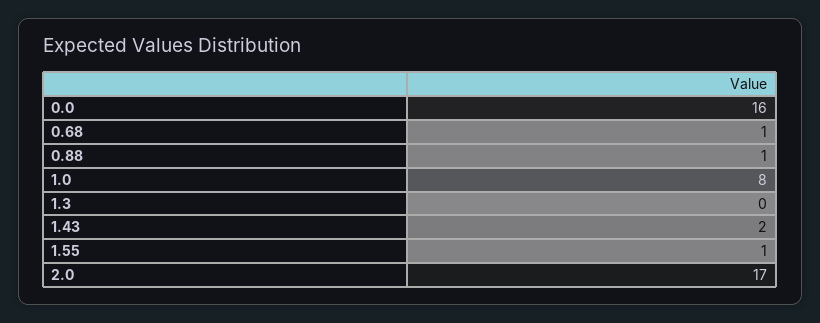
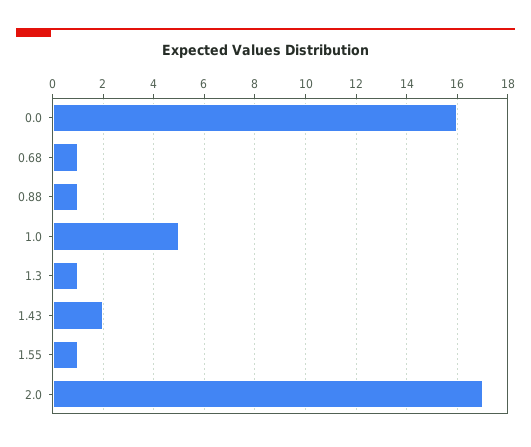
  {
    "0.0": 16,
    "0.68": 1,
    "0.88": 1,
-   "1.0": 8,
+   "1.0": 5,
-   "1.3": 0,
+   "1.3": 1,
    "1.43": 2,
    "1.55": 1,
    "2.0": 17
  }

